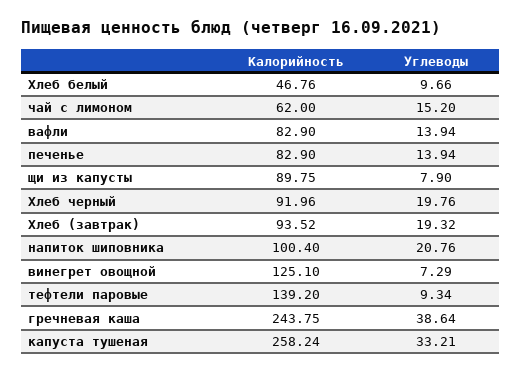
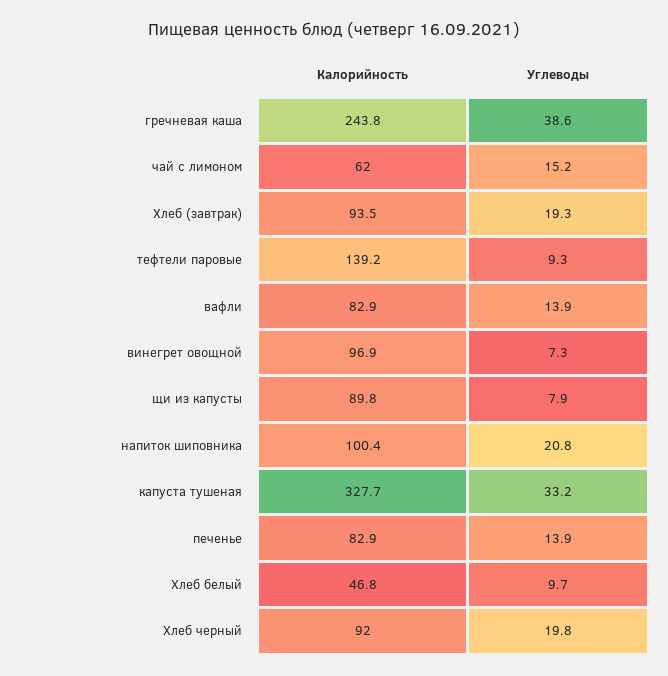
  {
    "Калорийность": {
      "Хлеб белый": 46.76,
      "чай с лимоном": 62,
      "вафли": 82.9,
      "печенье": 82.9,
      "щи из капусты": 89.75,
      "Хлеб черный": 91.96,
      "Хлеб (завтрак)": 93.52,
      "напиток шиповника": 100.4,
-     "винегрет овощной": 125.1,
+     "винегрет овощной": 96.9,
      "тефтели паровые": 139.2,
      "гречневая каша": 243.75,
-     "капуста тушеная": 258.24
+     "капуста тушеная": 327.7
    },
    "Углеводы": {
      "Хлеб белый": 9.66,
      "чай с лимоном": 15.2,
      "вафли": 13.94,
      "печенье": 13.94,
      "щи из капусты": 7.9,
      "Хлеб черный": 19.76,
      "Хлеб (завтрак)": 19.32,
      "напиток шиповника": 20.76,
      "винегрет овощной": 7.29,
      "тефтели паровые": 9.34,
      "гречневая каша": 38.64,
      "капуста тушеная": 33.21
    }
  }

